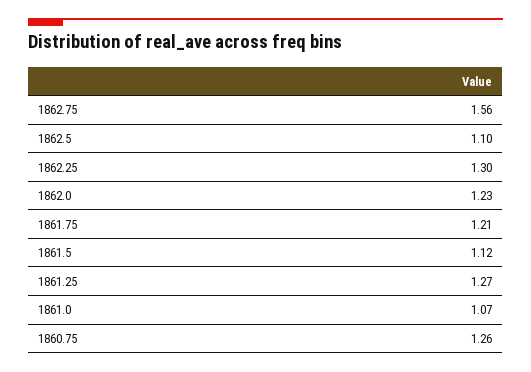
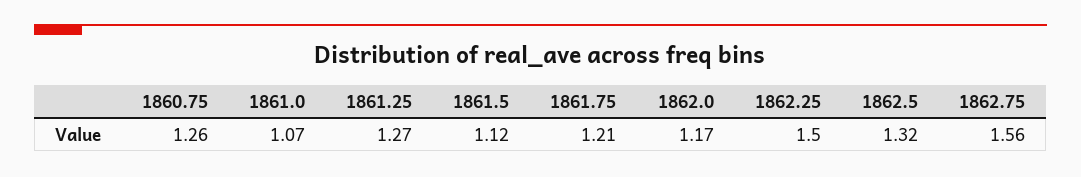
  {
    "1862.75": 1.56,
-   "1862.5": 1.1,
+   "1862.5": 1.32,
-   "1862.25": 1.3,
+   "1862.25": 1.5,
-   "1862.0": 1.23,
+   "1862.0": 1.17,
    "1861.75": 1.21,
    "1861.5": 1.12,
    "1861.25": 1.27,
    "1861.0": 1.07,
    "1860.75": 1.26
  }

